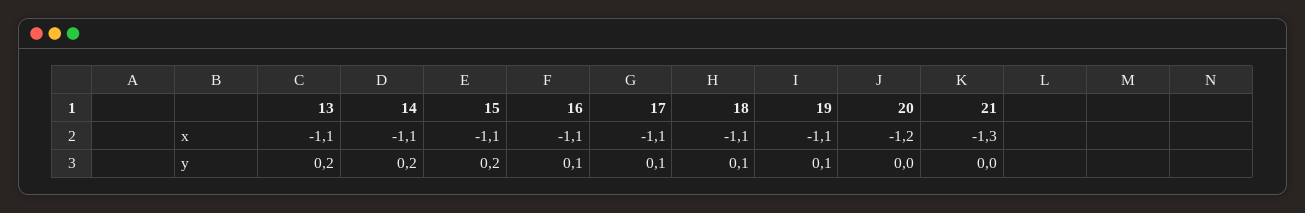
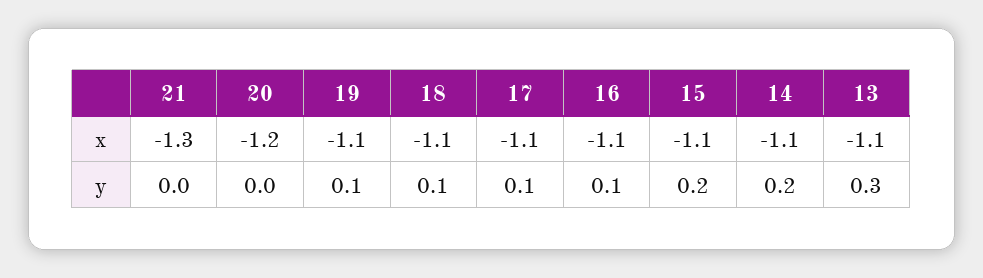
  {
    "13": {
      "x": -1.1,
-     "y": 0.2
+     "y": 0.3
    },
    "14": {
      "x": -1.1,
      "y": 0.2
    },
    "15": {
      "x": -1.1,
      "y": 0.2
    },
    "16": {
      "x": -1.1,
      "y": 0.1
    },
    "17": {
      "x": -1.1,
      "y": 0.1
    },
    "18": {
      "x": -1.1,
      "y": 0.1
    },
    "19": {
      "x": -1.1,
      "y": 0.1
    },
    "20": {
      "x": -1.2,
      "y": 0
    },
    "21": {
      "x": -1.3,
      "y": 0
    }
  }

